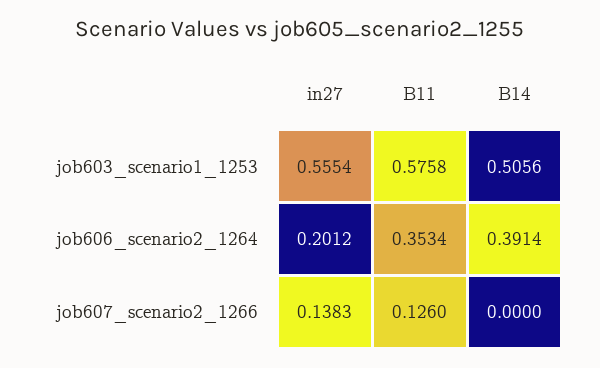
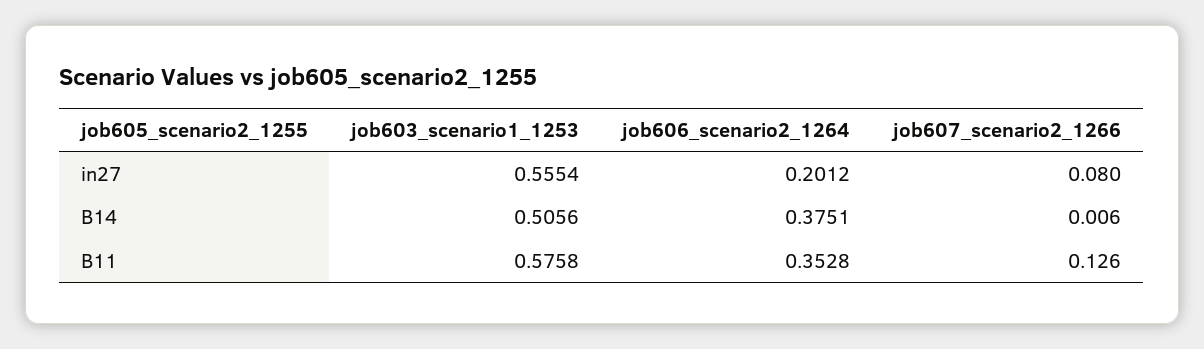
  {
    "in27": {
      "job603_scenario1_1253": 0.5554,
      "job606_scenario2_1264": 0.2012,
-     "job607_scenario2_1266": 0.1383
+     "job607_scenario2_1266": 0.08
    },
    "B11": {
      "job603_scenario1_1253": 0.5758,
-     "job606_scenario2_1264": 0.3534,
+     "job606_scenario2_1264": 0.3528,
      "job607_scenario2_1266": 0.126
    },
    "B14": {
      "job603_scenario1_1253": 0.5056,
-     "job606_scenario2_1264": 0.3914,
+     "job606_scenario2_1264": 0.3751,
-     "job607_scenario2_1266": 0
+     "job607_scenario2_1266": 0.006
    }
  }

